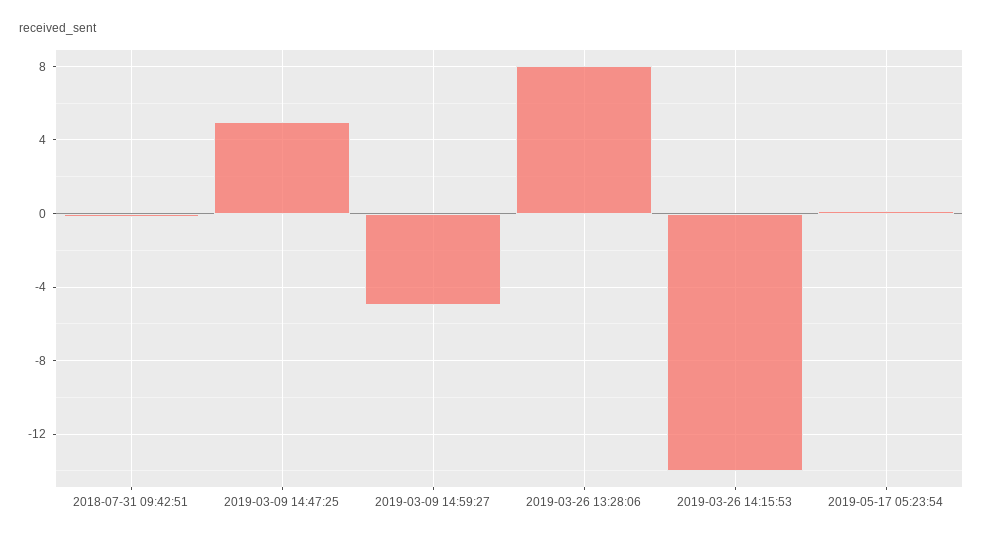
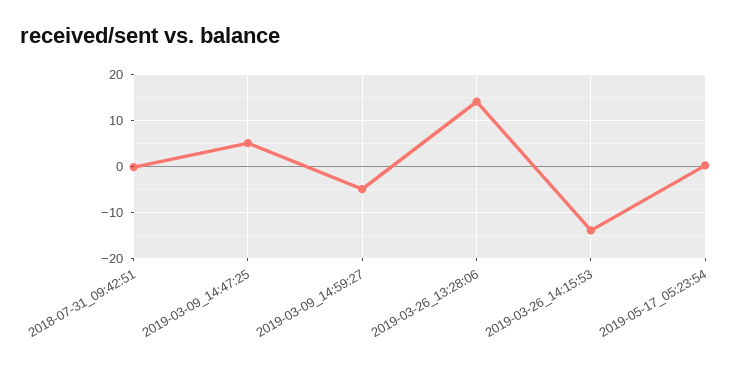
  {
    "2018-07-31 09:42:51": 0,
    "2019-03-09 14:47:25": 5,
    "2019-03-09 14:59:27": -5,
-   "2019-03-26 13:28:06": 8,
+   "2019-03-26 13:28:06": 14,
    "2019-03-26 14:15:53": -14,
    "2019-05-17 05:23:54": 0
  }

